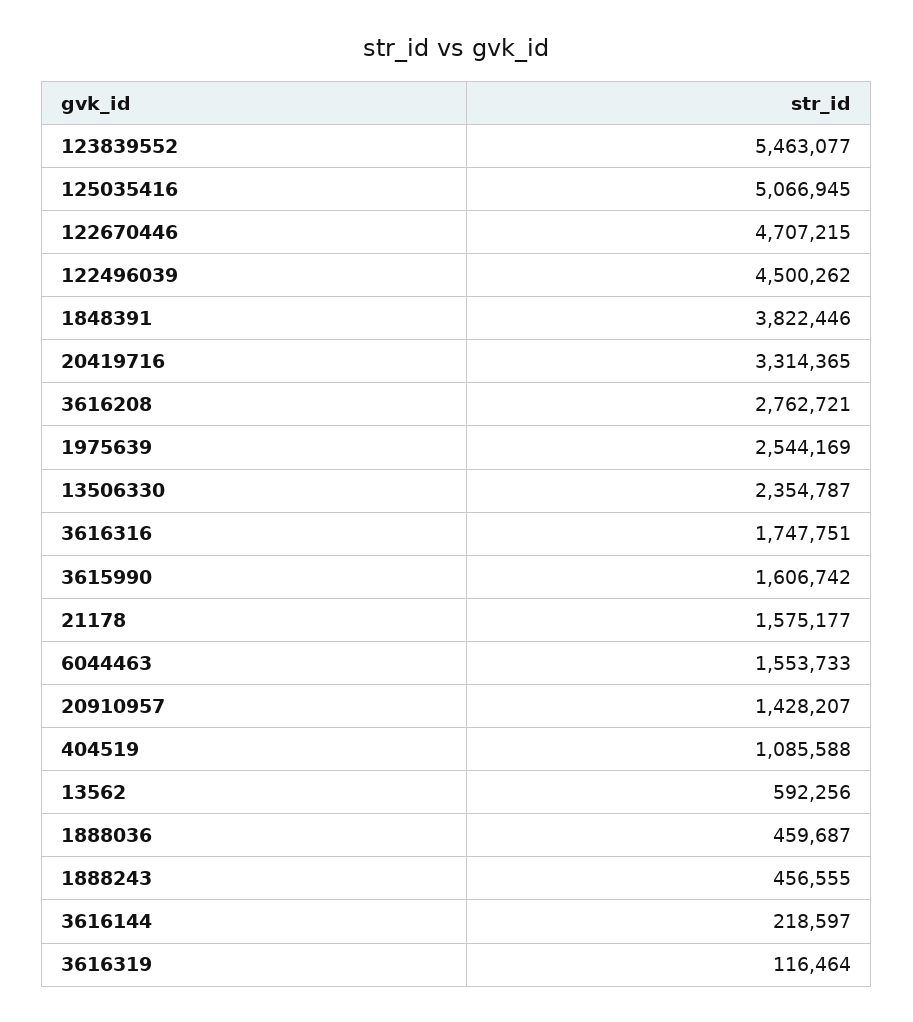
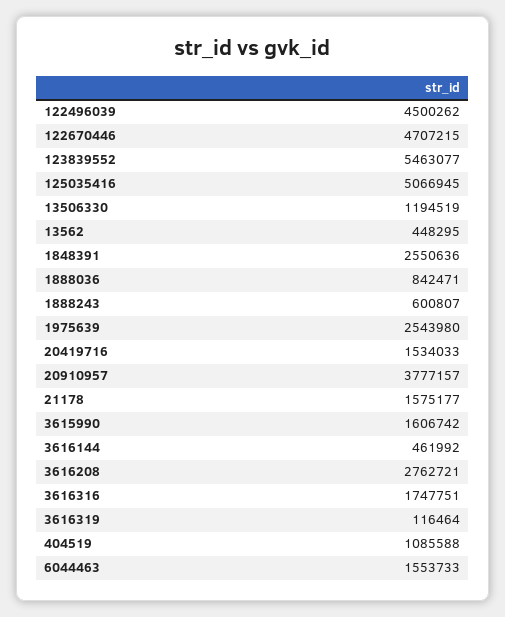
  {
    "123839552": 5463077,
    "125035416": 5066945,
    "122670446": 4707215,
    "122496039": 4500262,
-   "1848391": 3822446,
+   "1848391": 2550636,
-   "20419716": 3314365,
+   "20419716": 1534033,
    "3616208": 2762721,
-   "1975639": 2544169,
+   "1975639": 2543980,
-   "13506330": 2354787,
+   "13506330": 1194519,
    "3616316": 1747751,
    "3615990": 1606742,
    "21178": 1575177,
    "6044463": 1553733,
-   "20910957": 1428207,
+   "20910957": 3777157,
    "404519": 1085588,
-   "13562": 592256,
+   "13562": 448295,
-   "1888036": 459687,
+   "1888036": 842471,
-   "1888243": 456555,
+   "1888243": 600807,
-   "3616144": 218597,
+   "3616144": 461992,
    "3616319": 116464
  }

